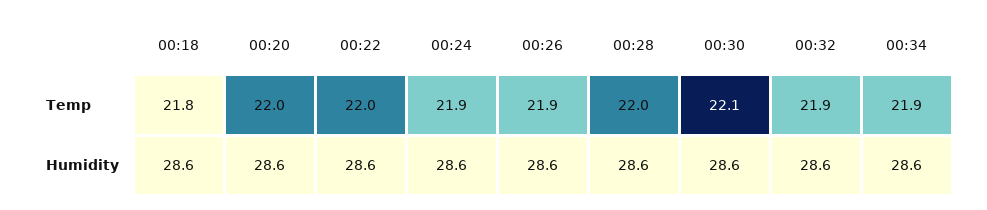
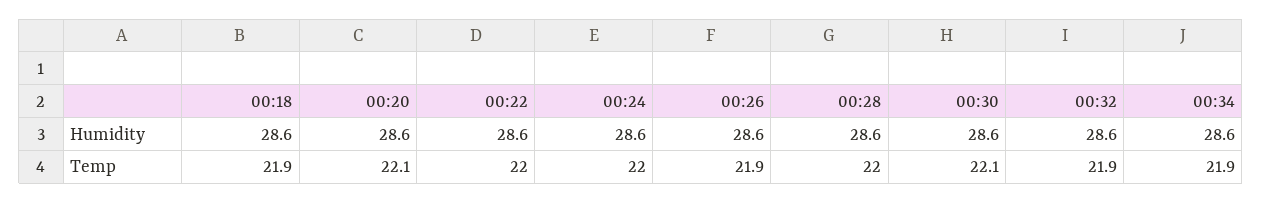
  {
    "00:18": {
-     "Temp": 21.8,
+     "Temp": 21.9,
      "Humidity": 28.6
    },
    "00:20": {
-     "Temp": 22,
+     "Temp": 22.1,
      "Humidity": 28.6
    },
    "00:22": {
      "Temp": 22,
      "Humidity": 28.6
    },
    "00:24": {
-     "Temp": 21.9,
+     "Temp": 22,
      "Humidity": 28.6
    },
    "00:26": {
      "Temp": 21.9,
      "Humidity": 28.6
    },
    "00:28": {
      "Temp": 22,
      "Humidity": 28.6
    },
    "00:30": {
      "Temp": 22.1,
      "Humidity": 28.6
    },
    "00:32": {
      "Temp": 21.9,
      "Humidity": 28.6
    },
    "00:34": {
      "Temp": 21.9,
      "Humidity": 28.6
    }
  }

